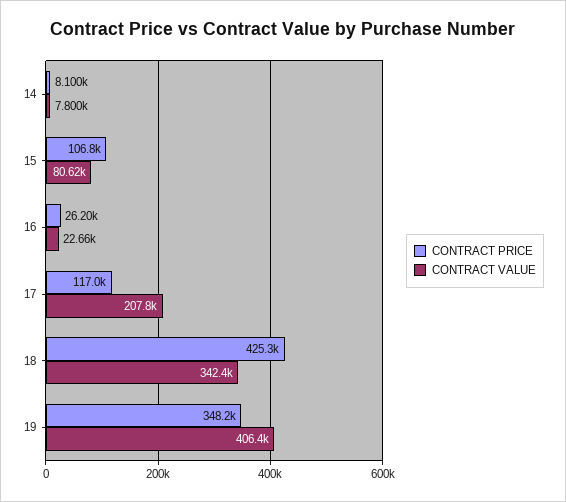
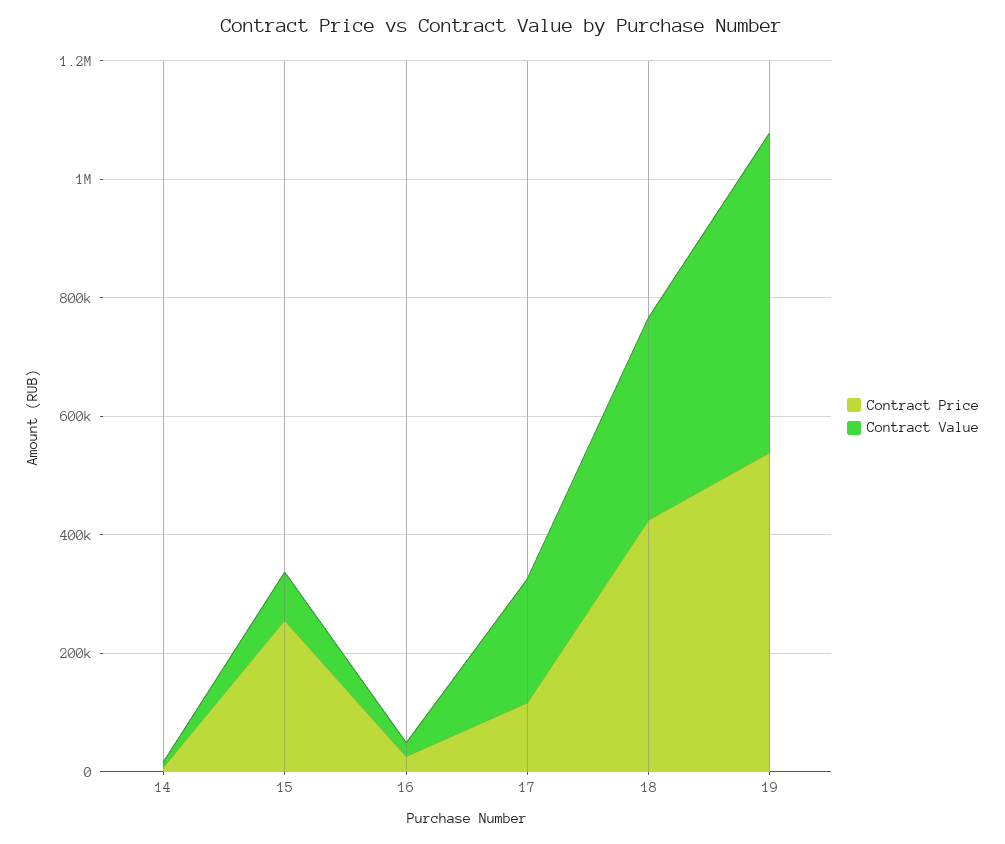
  {
    "CONTRACT PRICE": {
      "14": 8100,
-     "15": 106800,
+     "15": 250000,
      "16": 26200,
      "17": 117000,
      "18": 425300,
-     "19": 348200
+     "19": 550000
    },
    "CONTRACT VALUE": {
      "14": 7800,
      "15": 80620,
      "16": 22660,
      "17": 207800,
      "18": 342400,
-     "19": 406400
+     "19": 550000
    }
  }

